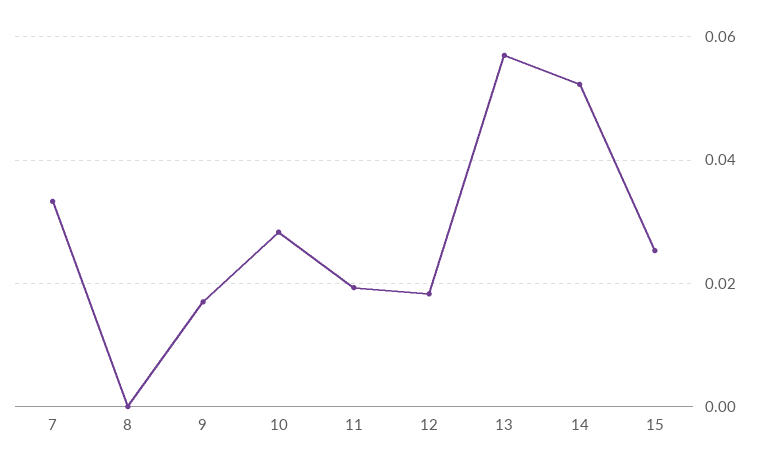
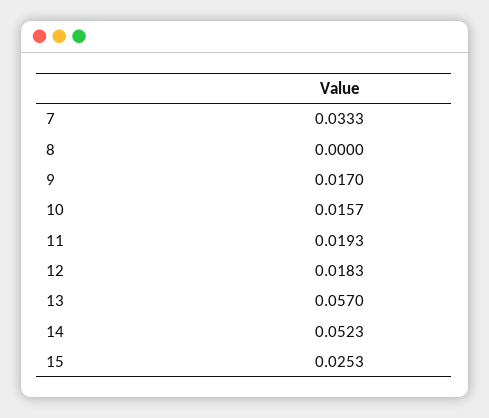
  {
    "7": 0.0333,
    "8": 0,
    "9": 0.017,
-   "10": 0.028,
+   "10": 0.0157,
    "11": 0.0193,
    "12": 0.0183,
    "13": 0.057,
    "14": 0.0523,
    "15": 0.0253
  }

